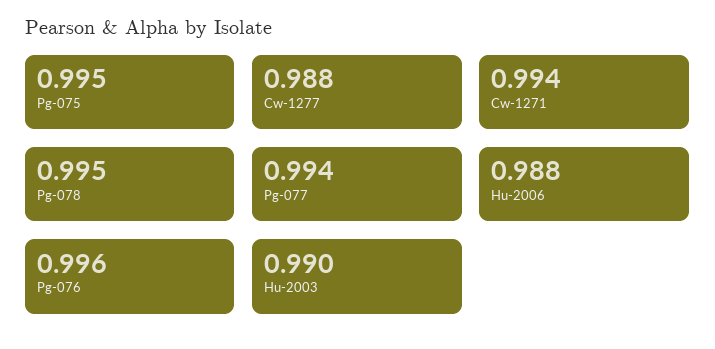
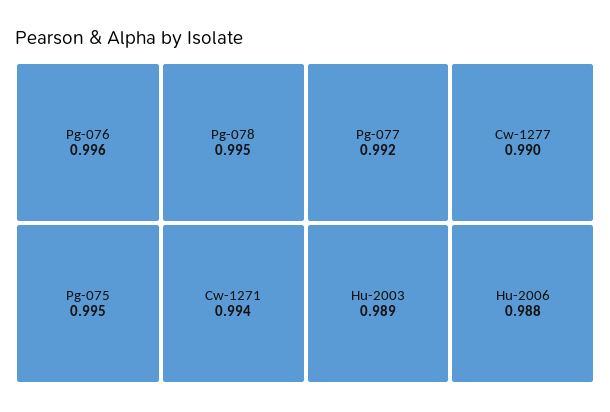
  {
    "Pg-075": 0.995,
-   "Cw-1277": 0.988,
+   "Cw-1277": 0.99,
    "Cw-1271": 0.994,
    "Pg-078": 0.995,
-   "Pg-077": 0.994,
+   "Pg-077": 0.992,
    "Hu-2006": 0.988,
    "Pg-076": 0.996,
-   "Hu-2003": 0.99
+   "Hu-2003": 0.989
  }

